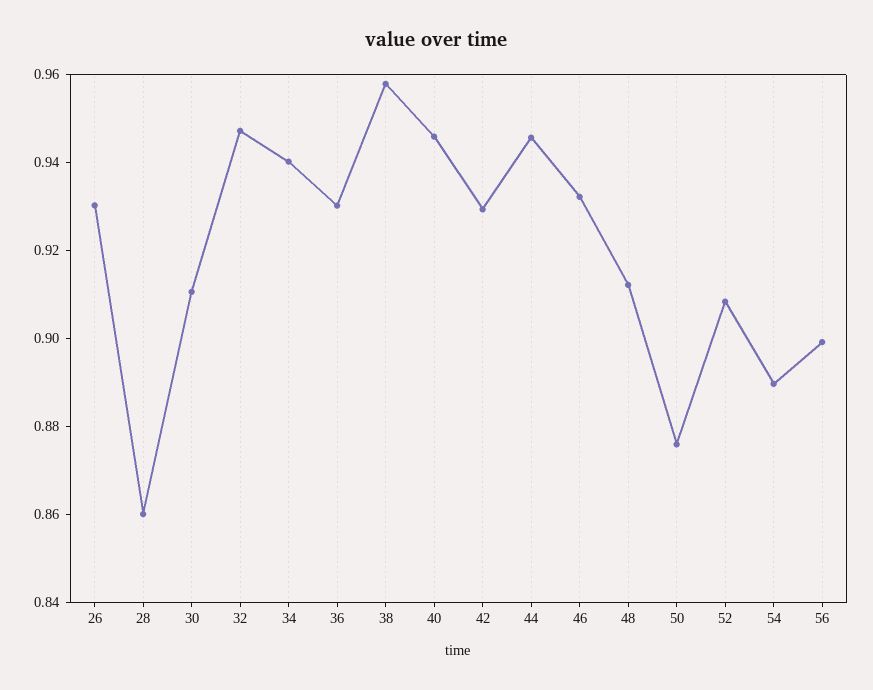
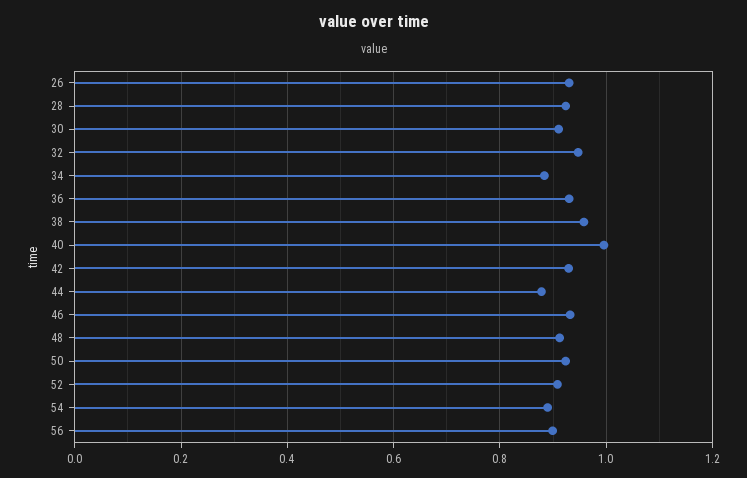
  {
    "26": 0.93,
-   "28": 0.86,
+   "28": 0.92,
    "30": 0.91,
    "32": 0.945,
-   "34": 0.94,
+   "34": 0.88,
    "36": 0.93,
    "38": 0.96,
-   "40": 0.945,
+   "40": 1,
    "42": 0.93,
-   "44": 0.945,
+   "44": 0.88,
    "46": 0.93,
    "48": 0.91,
-   "50": 0.875,
+   "50": 0.92,
    "52": 0.91,
    "54": 0.89,
    "56": 0.9
  }

